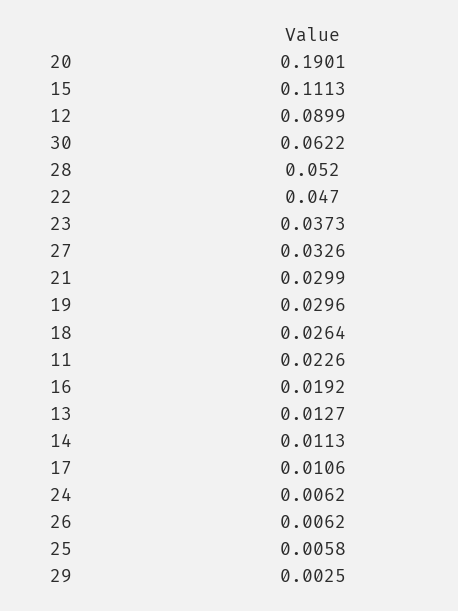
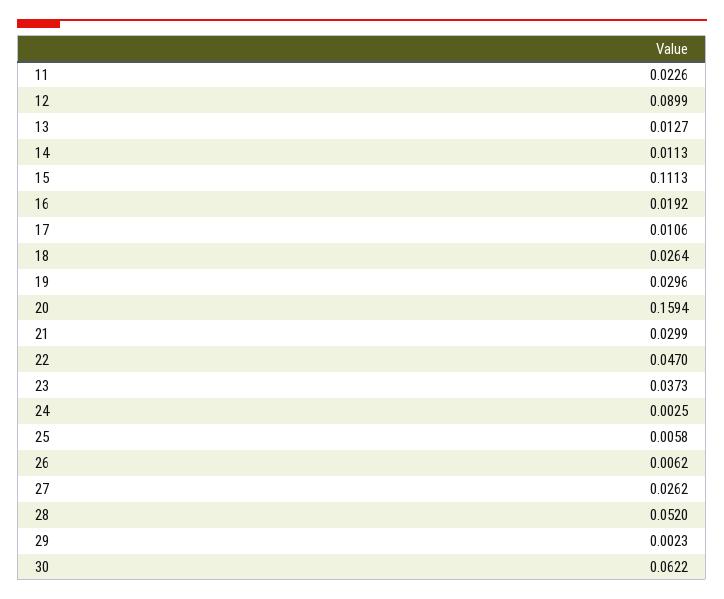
  {
-   "20": 0.1901,
+   "20": 0.1594,
    "15": 0.1113,
    "12": 0.0899,
    "30": 0.0622,
    "28": 0.052,
    "22": 0.047,
    "23": 0.0373,
-   "27": 0.0326,
+   "27": 0.0262,
    "21": 0.0299,
    "19": 0.0296,
    "18": 0.0264,
    "11": 0.0226,
    "16": 0.0192,
    "13": 0.0127,
    "14": 0.0113,
    "17": 0.0106,
-   "24": 0.0062,
+   "24": 0.0025,
    "26": 0.0062,
    "25": 0.0058,
-   "29": 0.0025
+   "29": 0.0023
  }

